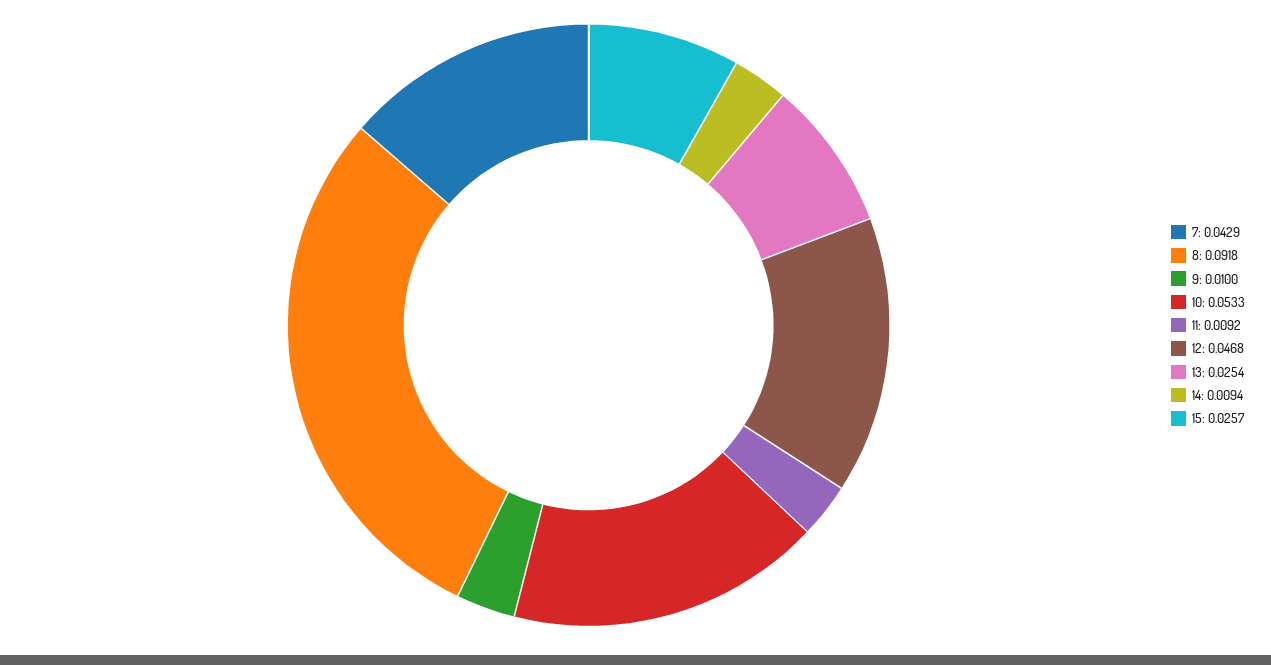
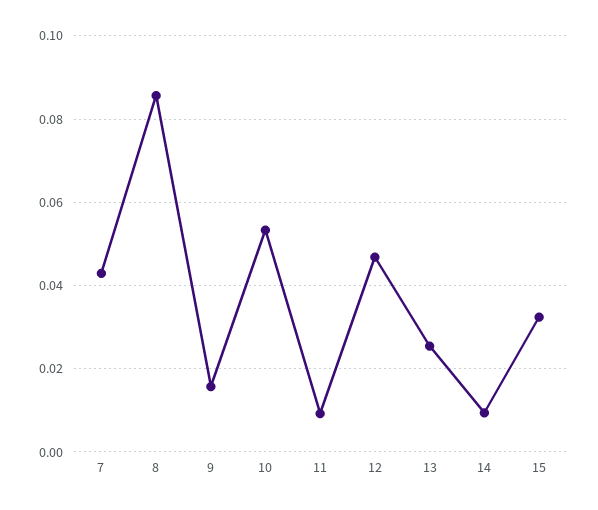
  {
    "7": 0.0429,
-   "8": 0.0918,
+   "8": 0.086,
-   "9": 0.01,
+   "9": 0.016,
    "10": 0.0533,
    "11": 0.0092,
    "12": 0.0468,
    "13": 0.0254,
    "14": 0.0094,
-   "15": 0.0257
+   "15": 0.032
  }

